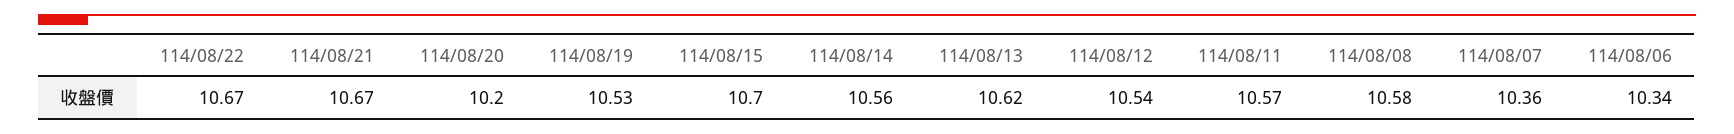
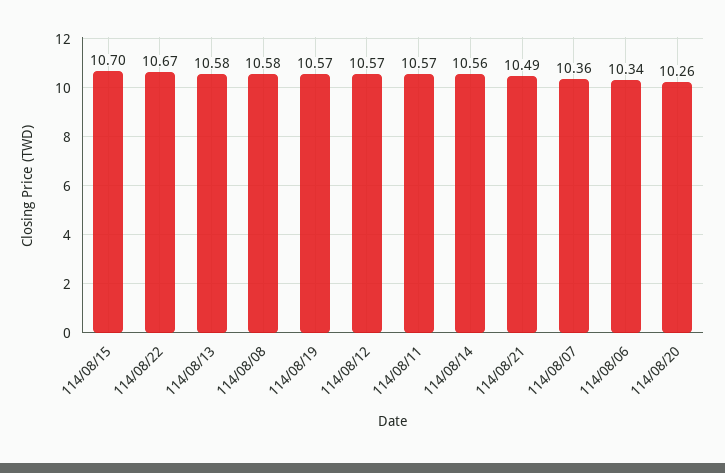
  {
    "114/08/22": 10.67,
-   "114/08/21": 10.67,
+   "114/08/21": 10.49,
-   "114/08/20": 10.2,
+   "114/08/20": 10.26,
-   "114/08/19": 10.53,
+   "114/08/19": 10.57,
    "114/08/15": 10.7,
    "114/08/14": 10.56,
-   "114/08/13": 10.62,
+   "114/08/13": 10.58,
-   "114/08/12": 10.54,
+   "114/08/12": 10.57,
    "114/08/11": 10.57,
    "114/08/08": 10.58,
    "114/08/07": 10.36,
    "114/08/06": 10.34
  }

